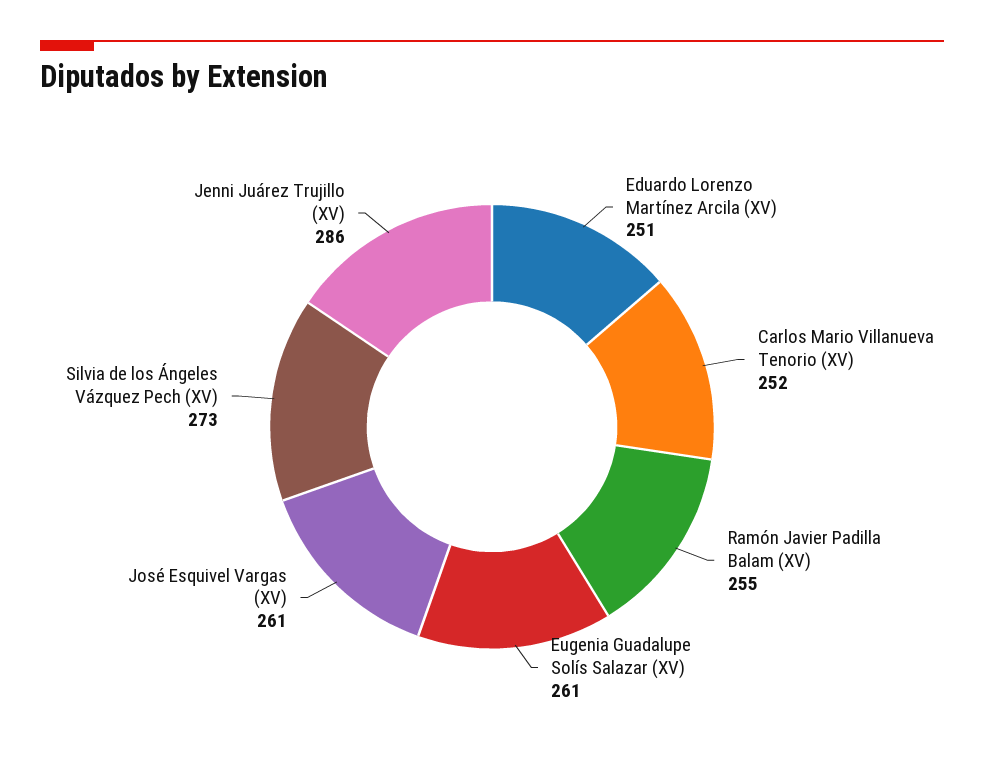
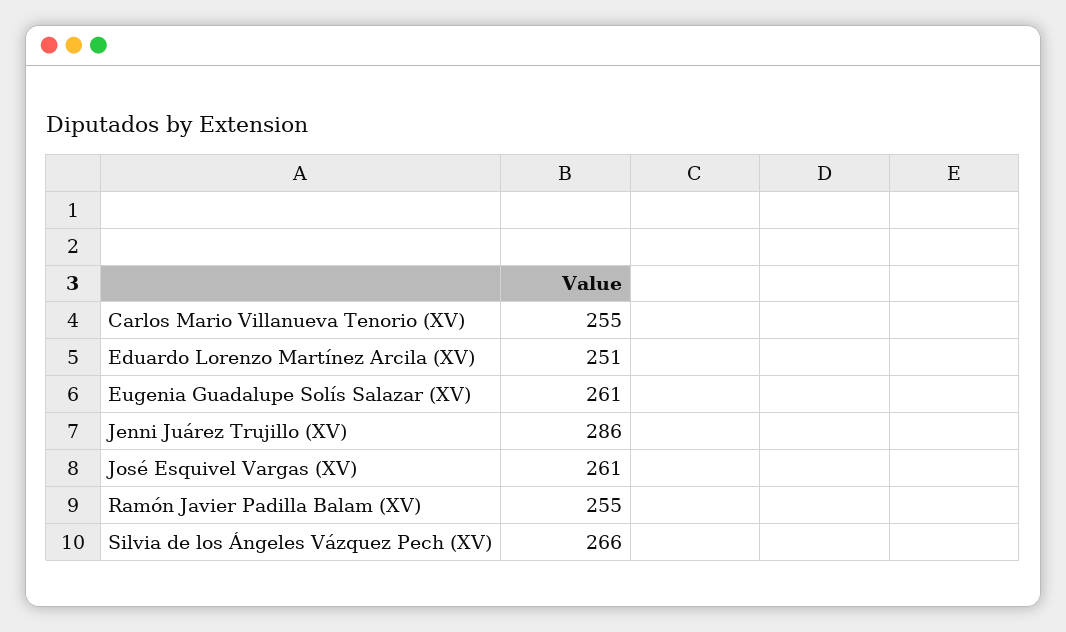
  {
    "Eduardo Lorenzo Martínez Arcila (XV)": 251,
-   "Carlos Mario Villanueva Tenorio (XV)": 252,
+   "Carlos Mario Villanueva Tenorio (XV)": 255,
    "Ramón Javier Padilla Balam (XV)": 255,
    "Eugenia Guadalupe Solís Salazar (XV)": 261,
    "José Esquivel Vargas (XV)": 261,
-   "Silvia de los Ángeles Vázquez Pech (XV)": 273,
+   "Silvia de los Ángeles Vázquez Pech (XV)": 266,
    "Jenni Juárez Trujillo (XV)": 286
  }

